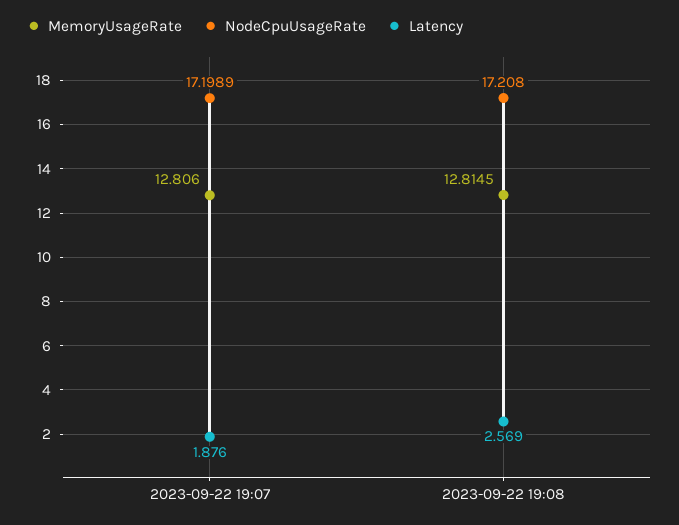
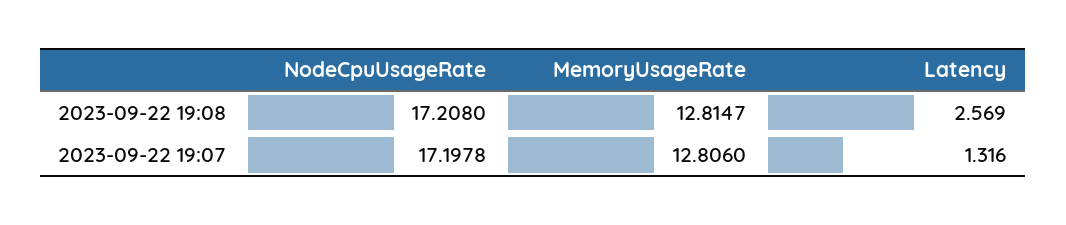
  {
    "MemoryUsageRate": {
      "2023-09-22 19:07": 12.806,
-     "2023-09-22 19:08": 12.8145
+     "2023-09-22 19:08": 12.8147
    },
    "NodeCpuUsageRate": {
-     "2023-09-22 19:07": 17.1989,
+     "2023-09-22 19:07": 17.1978,
      "2023-09-22 19:08": 17.208
    },
    "Latency": {
-     "2023-09-22 19:07": 1.876,
+     "2023-09-22 19:07": 1.316,
      "2023-09-22 19:08": 2.569
    }
  }

